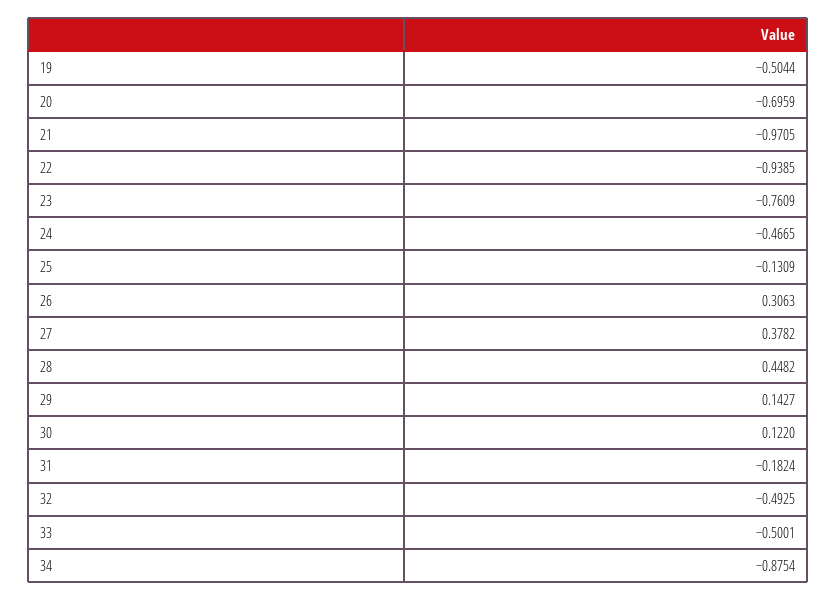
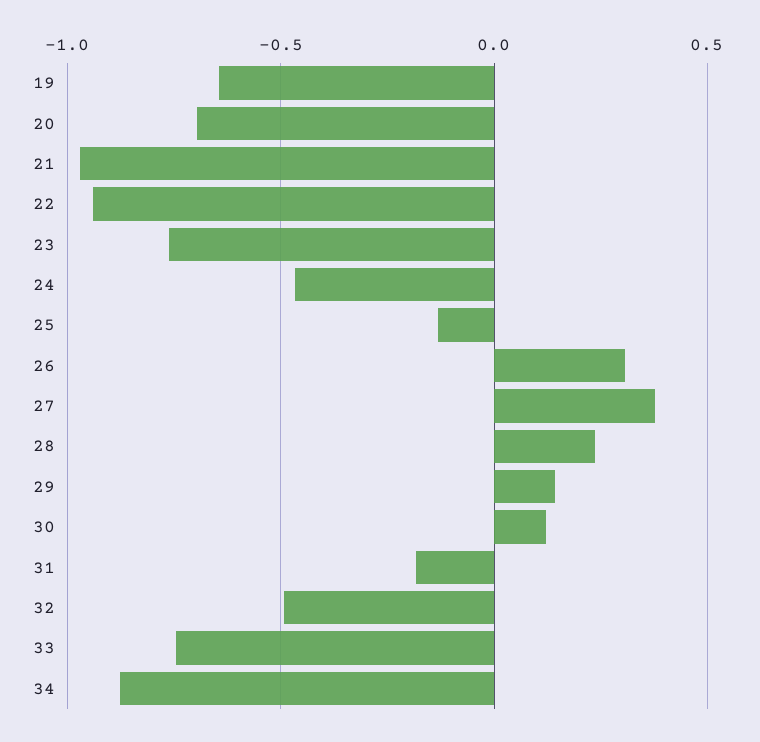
  {
-   "19": -0.5044,
+   "19": -0.65,
    "20": -0.6959,
    "21": -0.9705,
    "22": -0.9385,
    "23": -0.7609,
    "24": -0.4665,
    "25": -0.1309,
    "26": 0.3063,
    "27": 0.3782,
-   "28": 0.4482,
+   "28": 0.25,
    "29": 0.1427,
    "30": 0.122,
    "31": -0.1824,
    "32": -0.4925,
-   "33": -0.5001,
+   "33": -0.75,
    "34": -0.8754
  }

